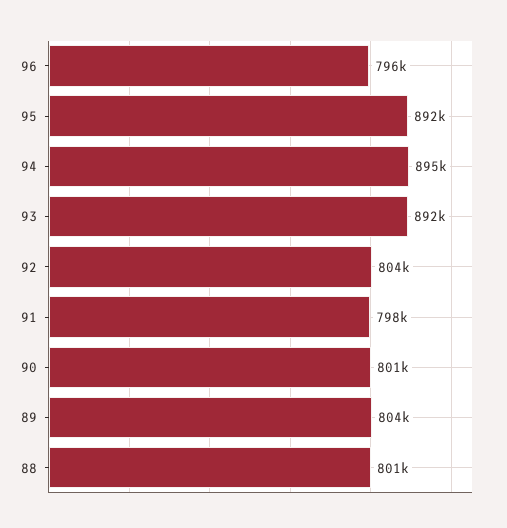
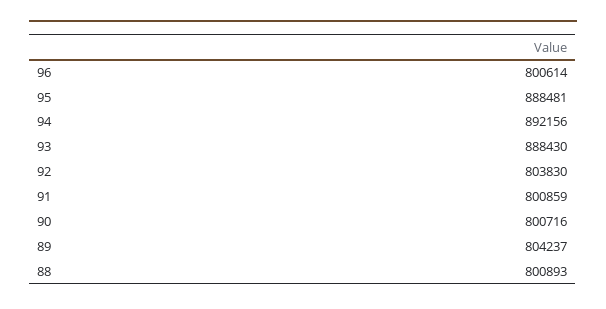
  {
-   "96": 796000,
+   "96": 800614,
-   "95": 892000,
+   "95": 888481,
-   "94": 895000,
+   "94": 892156,
-   "93": 892000,
+   "93": 888430,
    "92": 803830,
-   "91": 798000,
+   "91": 800859,
    "90": 800716,
    "89": 804237,
    "88": 800893
  }

